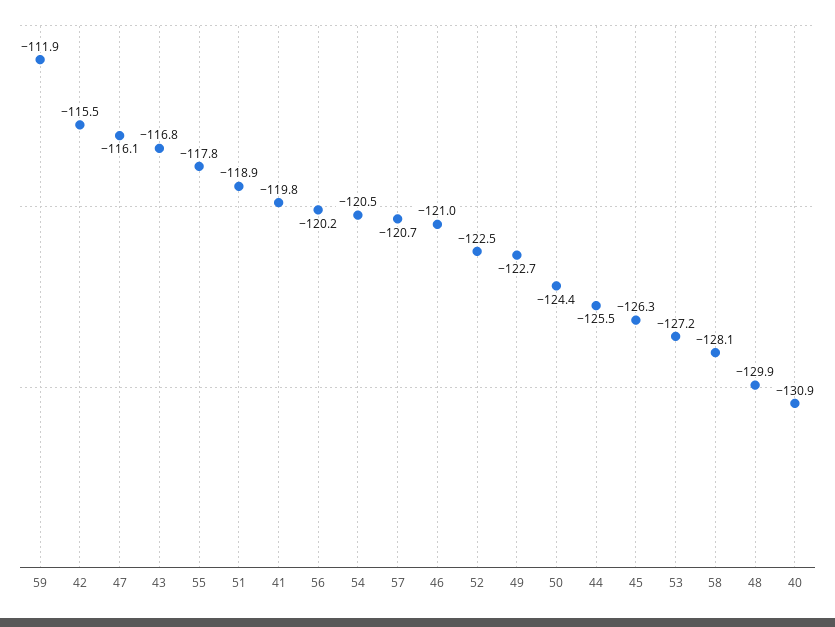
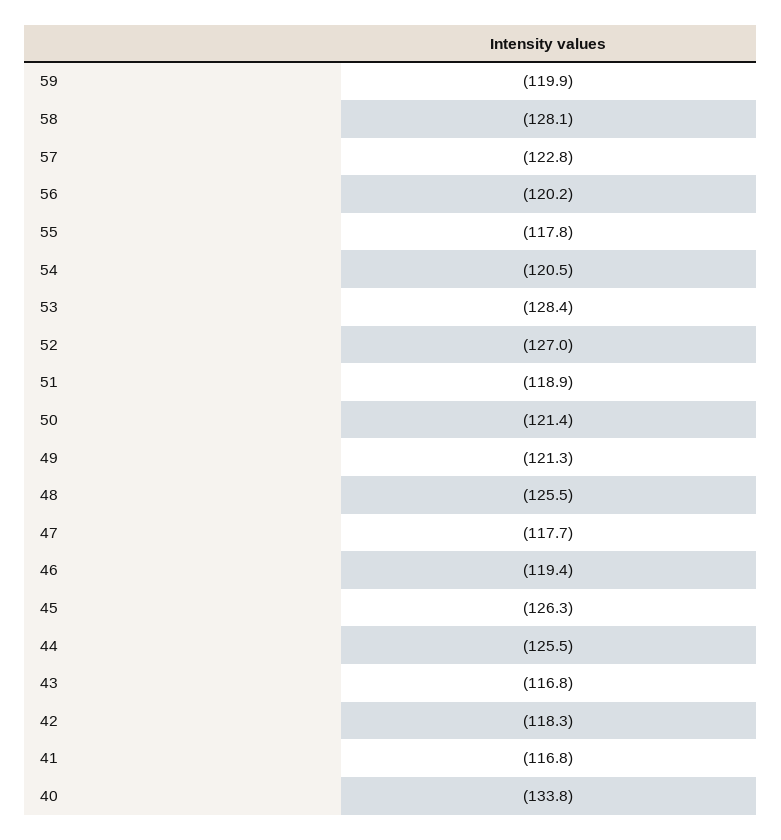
  {
-   "59": -111.9,
+   "59": -119.9,
-   "42": -115.5,
+   "42": -118.3,
-   "47": -116.1,
+   "47": -117.7,
    "43": -116.8,
    "55": -117.8,
    "51": -118.9,
-   "41": -119.8,
+   "41": -116.8,
    "56": -120.2,
    "54": -120.5,
-   "57": -120.7,
+   "57": -122.8,
-   "46": -121,
+   "46": -119.4,
-   "52": -122.5,
+   "52": -127,
-   "49": -122.7,
+   "49": -121.3,
-   "50": -124.4,
+   "50": -121.4,
    "44": -125.5,
    "45": -126.3,
-   "53": -127.2,
+   "53": -128.4,
    "58": -128.1,
-   "48": -129.9,
+   "48": -125.5,
-   "40": -130.9
+   "40": -133.8
  }

